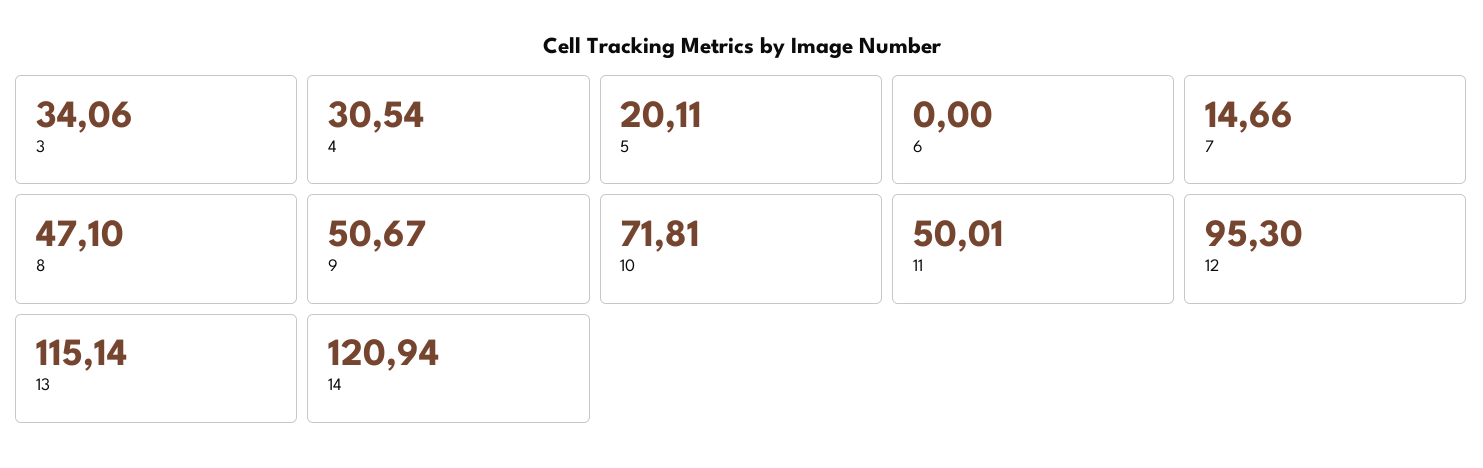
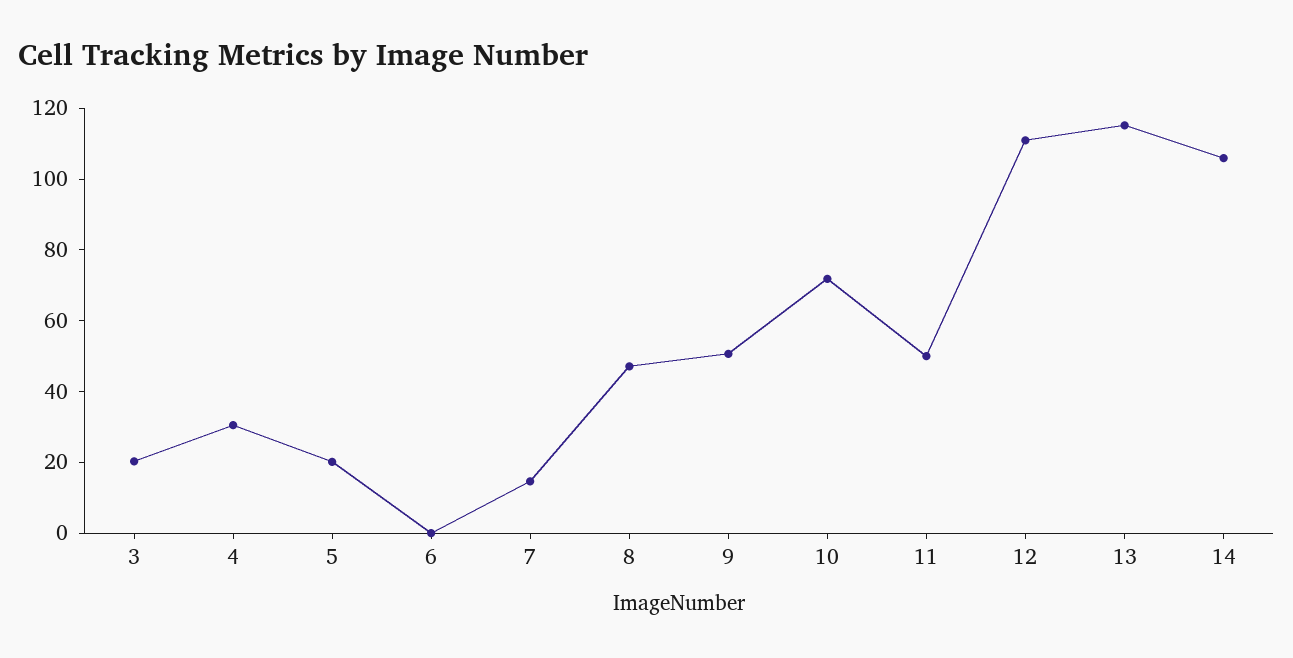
  {
-   "3": 34.06,
+   "3": 20,
    "4": 30.54,
    "5": 20.11,
    "6": 0,
    "7": 14.66,
    "8": 47.1,
    "9": 50.67,
    "10": 71.81,
    "11": 50.01,
-   "12": 95.3,
+   "12": 110,
    "13": 115.14,
-   "14": 120.94
+   "14": 105
  }

